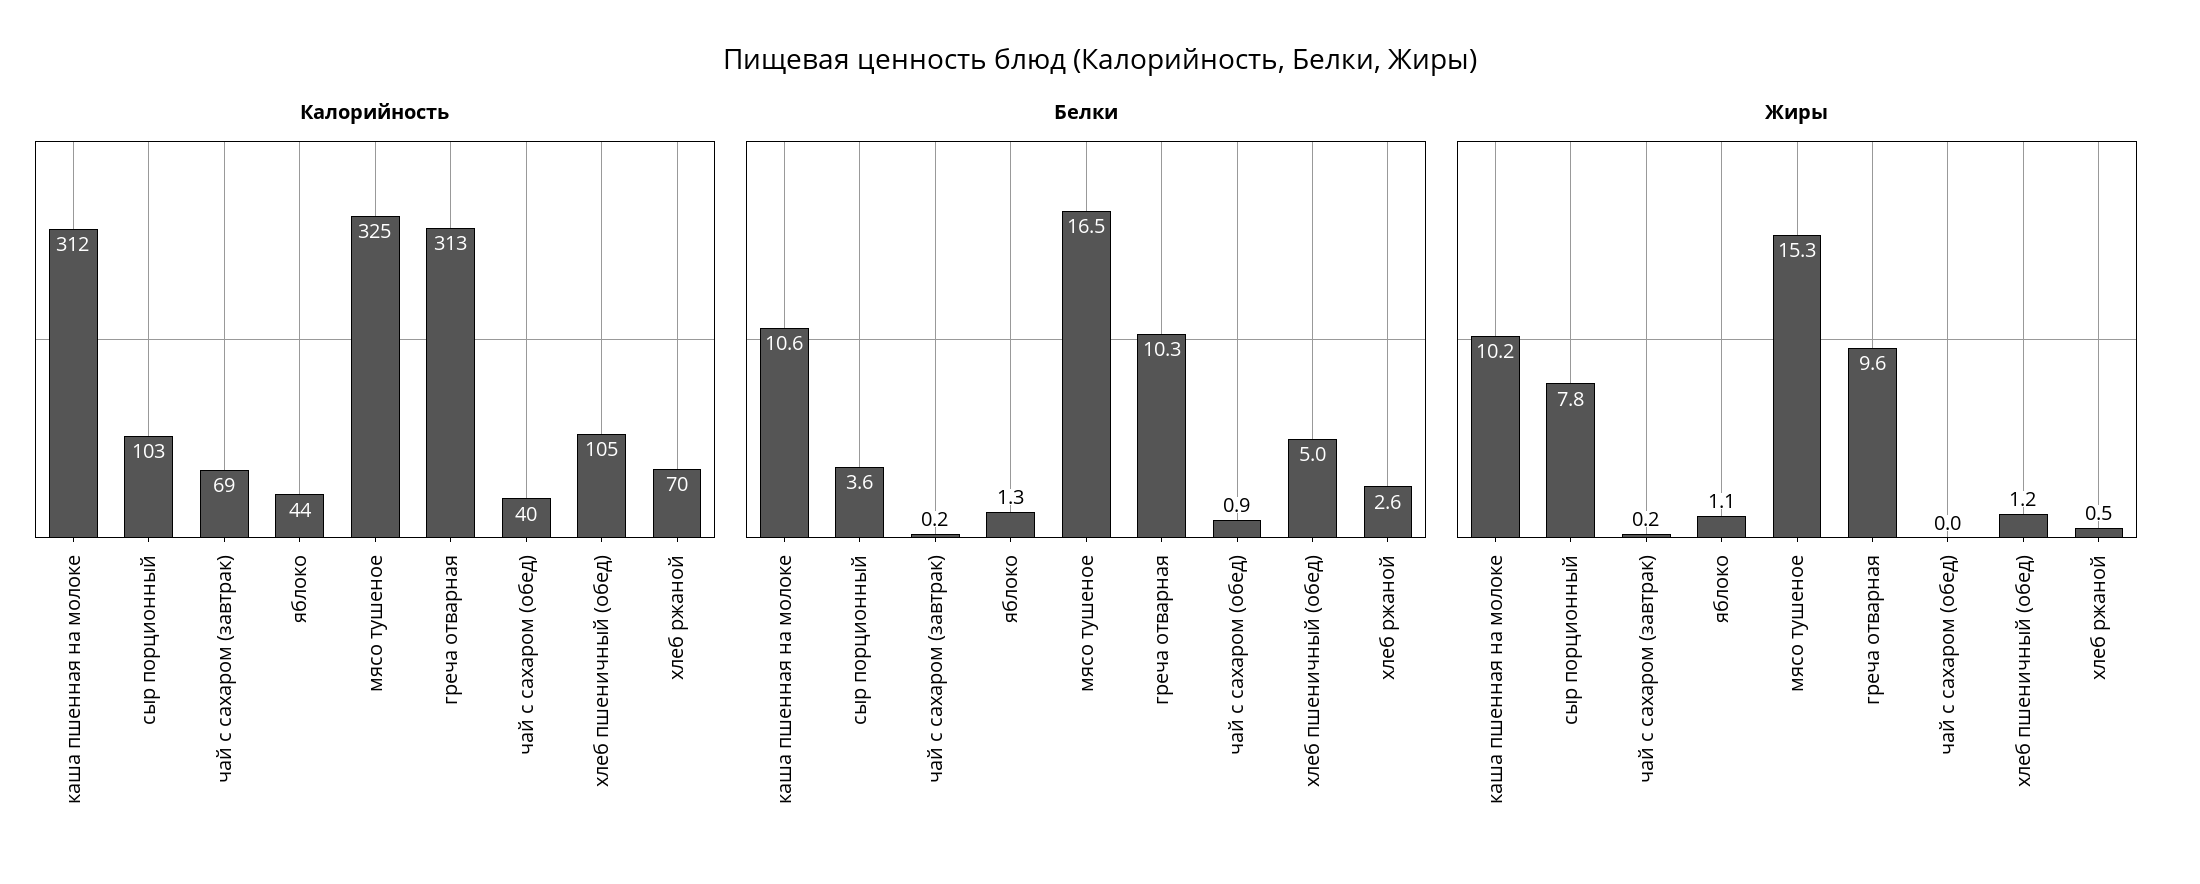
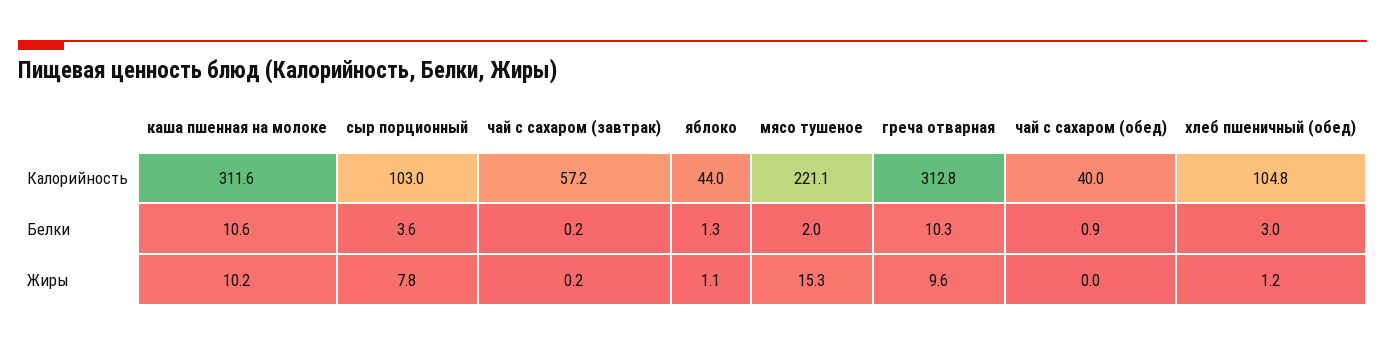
  {
    "Калорийность": {
      "каша пшенная на молоке": 311.6,
      "сыр порционный": 103,
-     "чай с сахаром (завтрак)": 69,
+     "чай с сахаром (завтрак)": 57.2,
      "яблоко": 44,
-     "мясо тушеное": 325,
+     "мясо тушеное": 221.1,
      "греча отварная": 312.8,
      "чай с сахаром (обед)": 40,
-     "хлеб пшеничный (обед)": 104.8,
+     "хлеб пшеничный (обед)": 104.8
-     "хлеб ржаной": 70
    },
    "Белки": {
      "каша пшенная на молоке": 10.6,
      "сыр порционный": 3.6,
      "чай с сахаром (завтрак)": 0.2,
      "яблоко": 1.3,
-     "мясо тушеное": 16.5,
+     "мясо тушеное": 2,
      "греча отварная": 10.3,
      "чай с сахаром (обед)": 0.9,
-     "хлеб пшеничный (обед)": 5,
+     "хлеб пшеничный (обед)": 3
-     "хлеб ржаной": 2.6
    },
    "Жиры": {
      "каша пшенная на молоке": 10.2,
      "сыр порционный": 7.8,
      "чай с сахаром (завтрак)": 0.2,
      "яблоко": 1.1,
      "мясо тушеное": 15.3,
      "греча отварная": 9.6,
      "чай с сахаром (обед)": 0,
-     "хлеб пшеничный (обед)": 1.2,
+     "хлеб пшеничный (обед)": 1.2
-     "хлеб ржаной": 0.5
    }
  }

